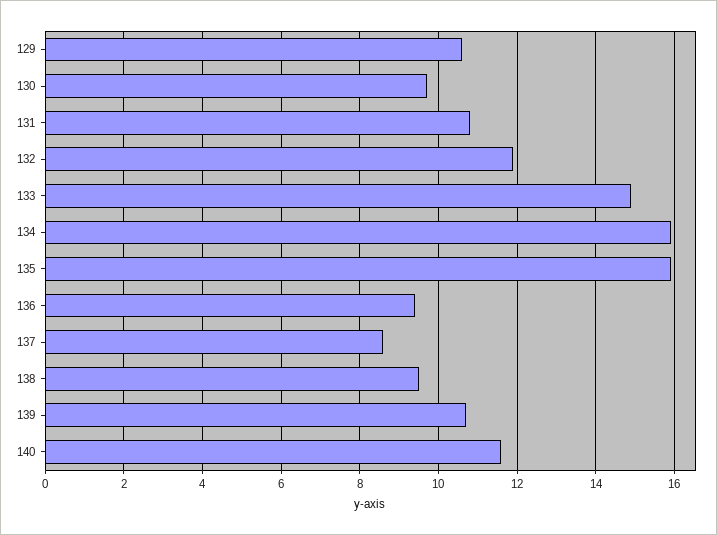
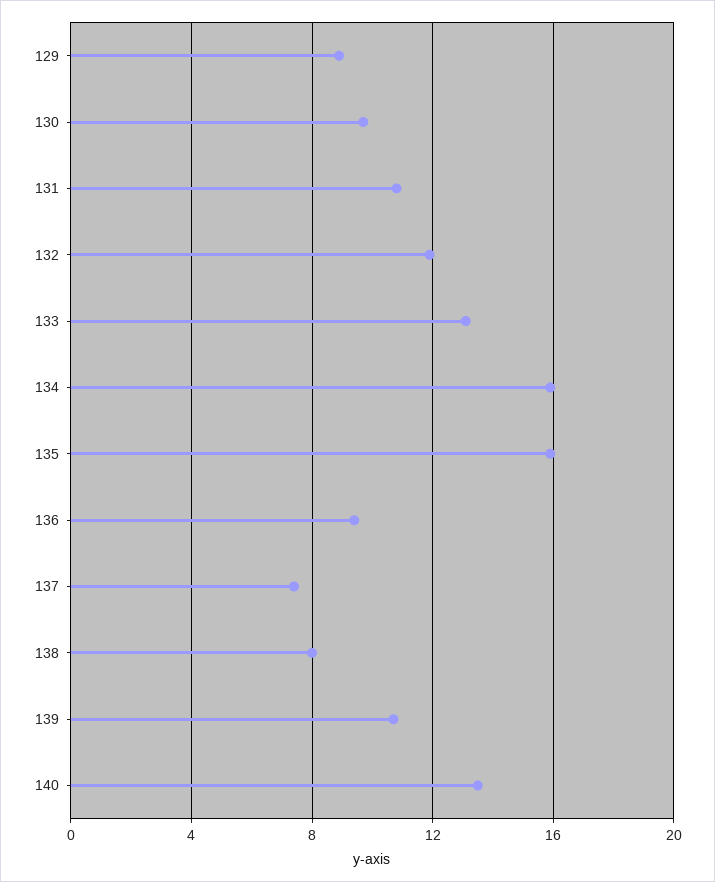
  {
-   "129": 10.5,
+   "129": 9,
    "130": 9.5,
    "131": 11,
    "132": 12,
-   "133": 15,
+   "133": 13,
    "134": 16,
    "135": 16,
    "136": 9.5,
-   "137": 8.5,
+   "137": 7.5,
-   "138": 9.5,
+   "138": 8,
    "139": 10.5,
-   "140": 11.5
+   "140": 13.5
  }

